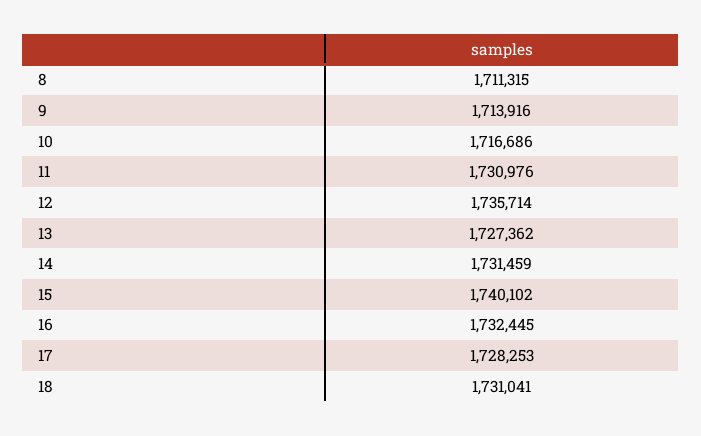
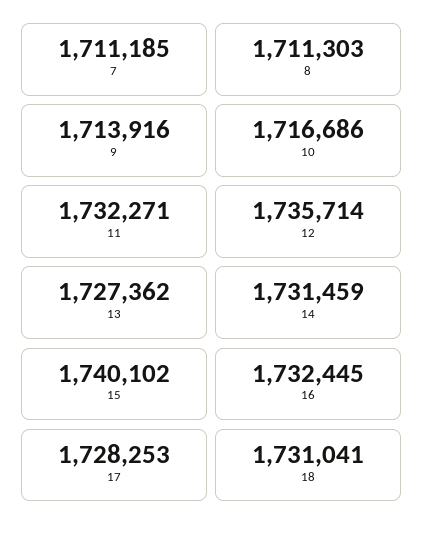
  {
-   "8": 1711315,
+   "8": 1711303,
    "9": 1713916,
    "10": 1716686,
-   "11": 1730976,
+   "11": 1732271,
    "12": 1735714,
    "13": 1727362,
    "14": 1731459,
    "15": 1740102,
    "16": 1732445,
    "17": 1728253,
-   "18": 1731041
+   "18": 1731041,
+   "7": 1711185
  }

